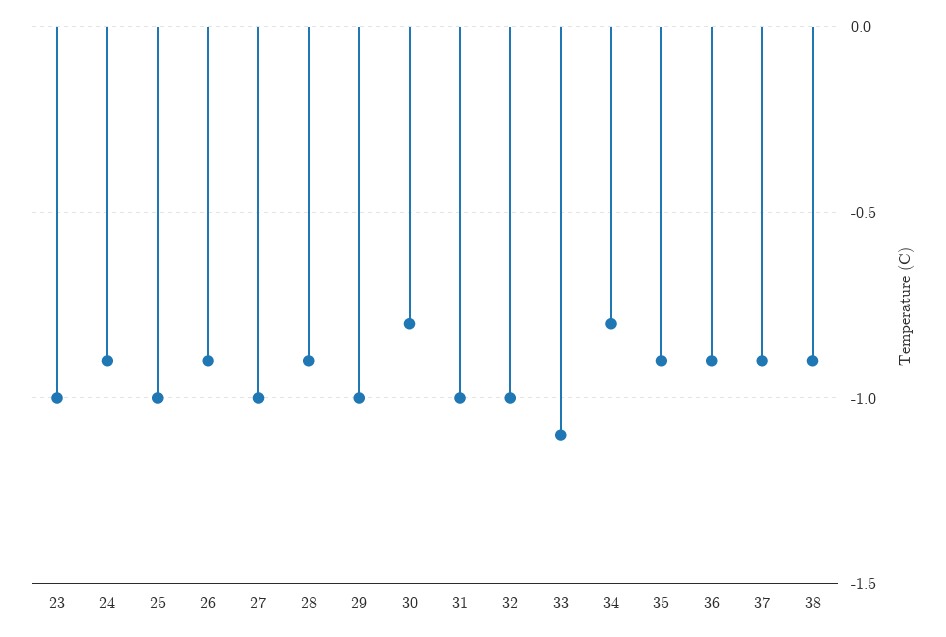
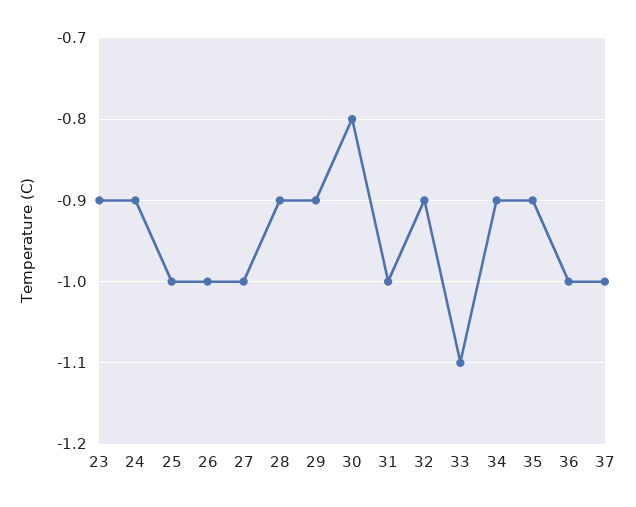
  {
-   "23": -1,
+   "23": -0.9,
    "24": -0.9,
    "25": -1,
-   "26": -0.9,
+   "26": -1,
    "27": -1,
    "28": -0.9,
-   "29": -1,
+   "29": -0.9,
    "30": -0.8,
    "31": -1,
-   "32": -1,
+   "32": -0.9,
    "33": -1.1,
-   "34": -0.8,
+   "34": -0.9,
    "35": -0.9,
-   "36": -0.9,
+   "36": -1,
-   "37": -0.9,
+   "37": -1
-   "38": -0.9
  }

